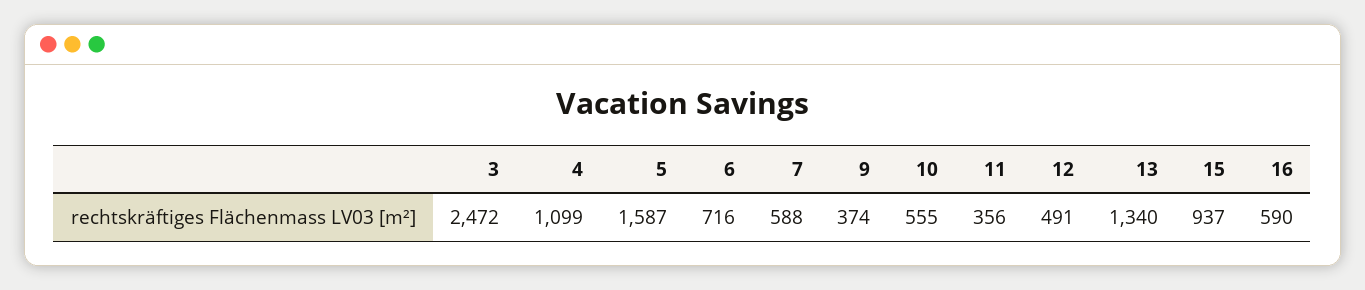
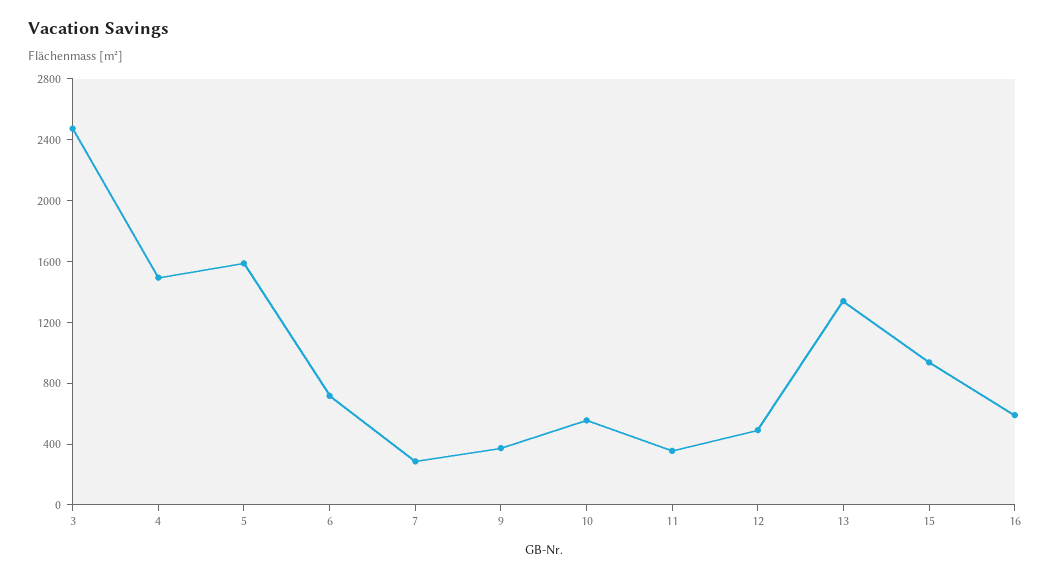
  {
    "3": 2472,
-   "4": 1099,
+   "4": 1500,
    "5": 1587,
    "6": 716,
-   "7": 588,
+   "7": 300,
    "9": 374,
    "10": 555,
    "11": 356,
    "12": 491,
    "13": 1340,
    "15": 937,
    "16": 590
  }

